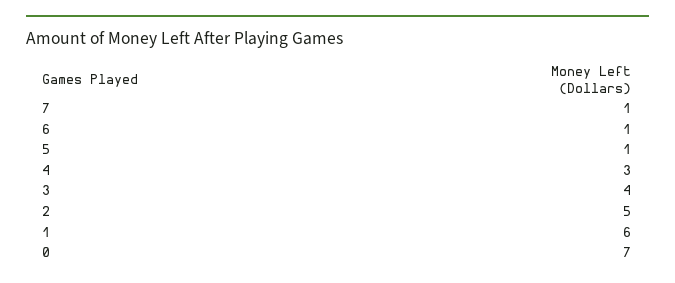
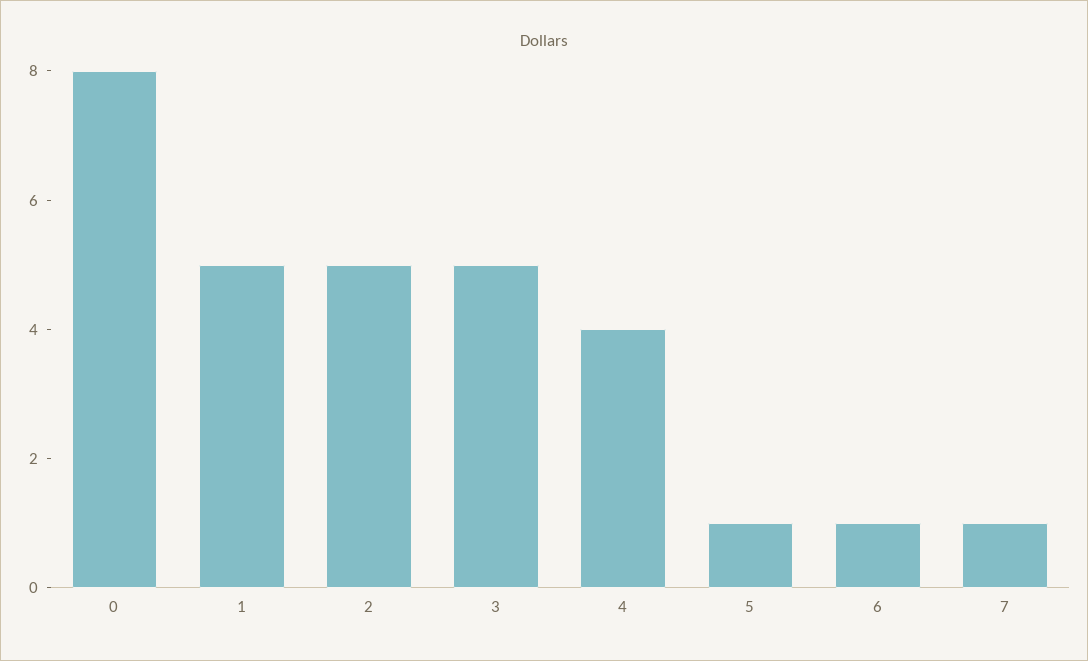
  {
    "7": 1,
    "6": 1,
    "5": 1,
-   "4": 3,
+   "4": 4,
-   "3": 4,
+   "3": 5,
    "2": 5,
-   "1": 6,
+   "1": 5,
-   "0": 7
+   "0": 8
  }

